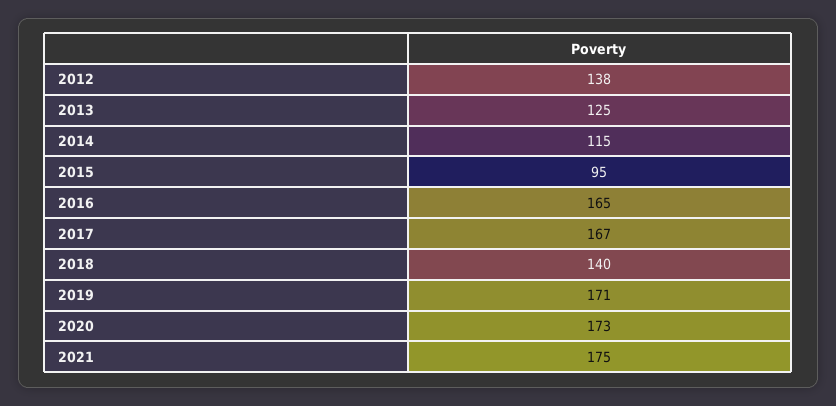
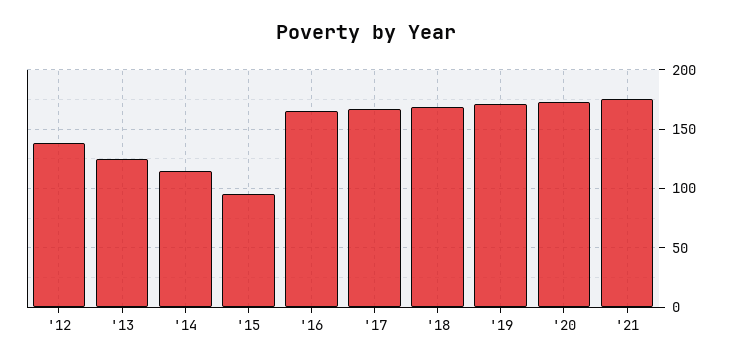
  {
    "2012": 138,
    "2013": 125,
    "2014": 115,
    "2015": 95,
    "2016": 165,
    "2017": 167,
-   "2018": 140,
+   "2018": 170,
    "2019": 171,
    "2020": 173,
    "2021": 175
  }

